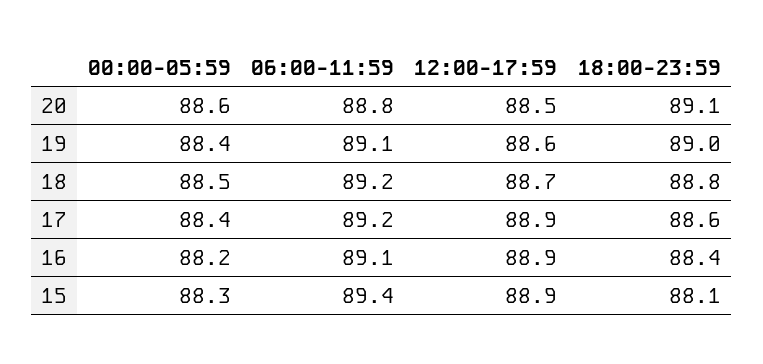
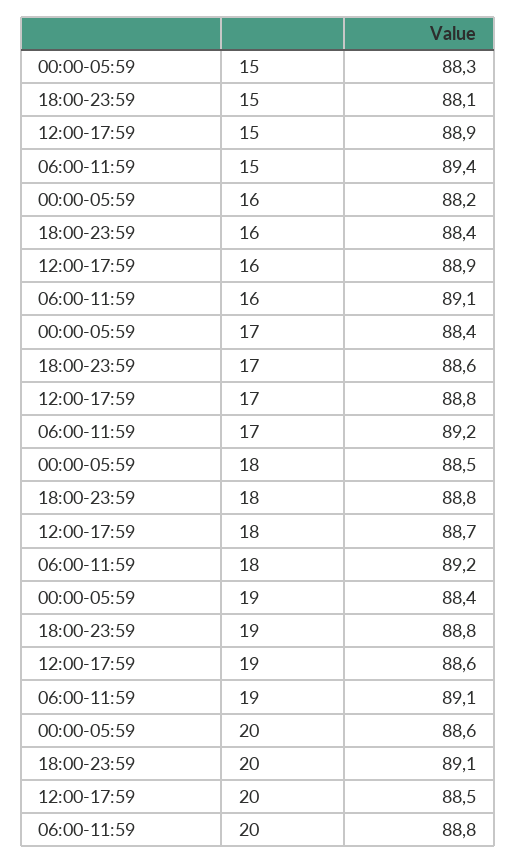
  {
    "00:00-05:59": {
      "20": 88.6,
      "19": 88.4,
      "18": 88.5,
      "17": 88.4,
      "16": 88.2,
      "15": 88.3
    },
    "06:00-11:59": {
      "20": 88.8,
      "19": 89.1,
      "18": 89.2,
      "17": 89.2,
      "16": 89.1,
      "15": 89.4
    },
    "12:00-17:59": {
      "20": 88.5,
      "19": 88.6,
      "18": 88.7,
-     "17": 88.9,
+     "17": 88.8,
      "16": 88.9,
      "15": 88.9
    },
    "18:00-23:59": {
      "20": 89.1,
-     "19": 89,
+     "19": 88.8,
      "18": 88.8,
      "17": 88.6,
      "16": 88.4,
      "15": 88.1
    }
  }

